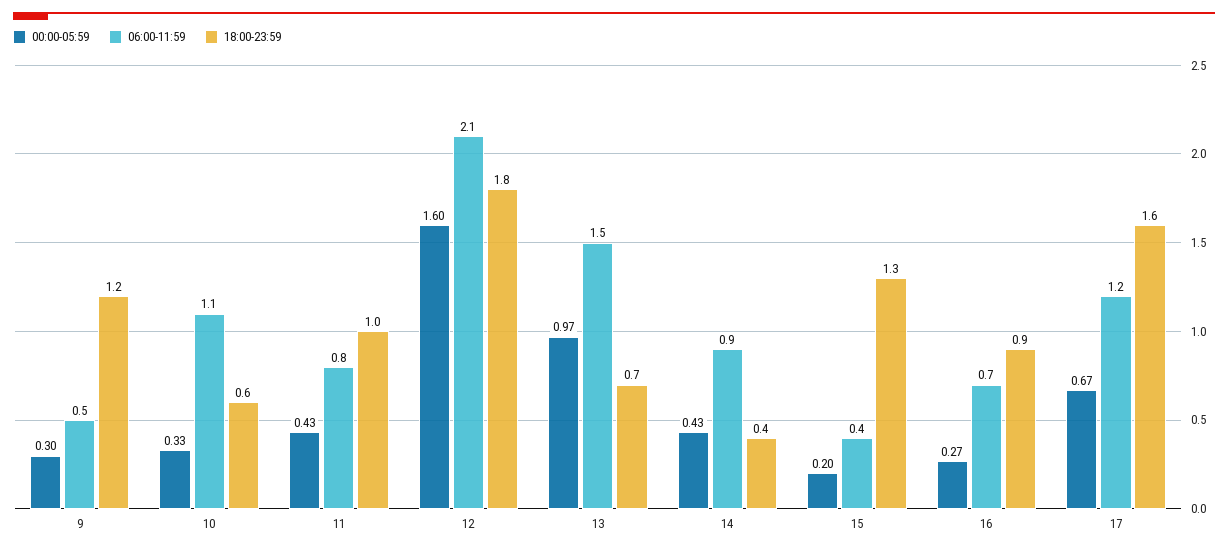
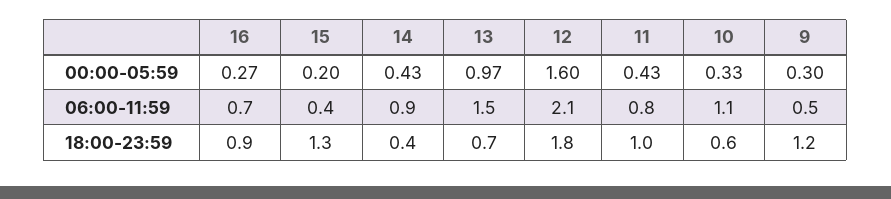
  {
    "00:00-05:59": {
      "9": 0.3,
      "10": 0.33,
      "11": 0.43,
      "12": 1.6,
      "13": 0.97,
      "14": 0.43,
      "15": 0.2,
-     "16": 0.27,
+     "16": 0.27
-     "17": 0.67
    },
    "06:00-11:59": {
      "9": 0.5,
      "10": 1.1,
      "11": 0.8,
      "12": 2.1,
      "13": 1.5,
      "14": 0.9,
      "15": 0.4,
-     "16": 0.7,
+     "16": 0.7
-     "17": 1.2
    },
    "18:00-23:59": {
      "9": 1.2,
      "10": 0.6,
      "11": 1,
      "12": 1.8,
      "13": 0.7,
      "14": 0.4,
      "15": 1.3,
-     "16": 0.9,
+     "16": 0.9
-     "17": 1.6
    }
  }

